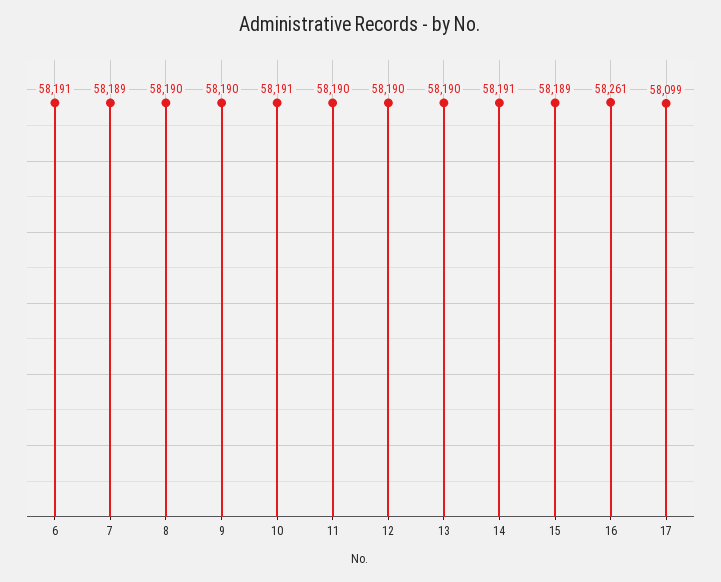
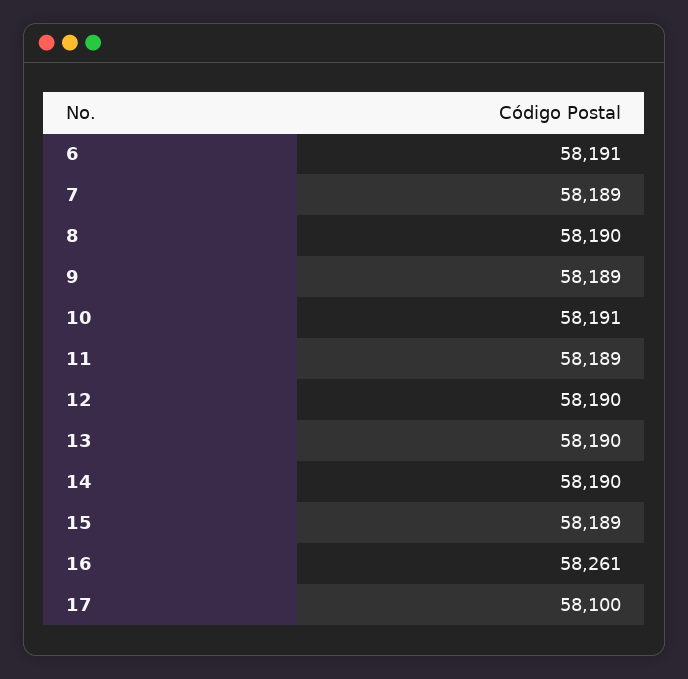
  {
    "6": 58191,
    "7": 58189,
    "8": 58190,
-   "9": 58190,
+   "9": 58189,
    "10": 58191,
-   "11": 58190,
+   "11": 58189,
    "12": 58190,
    "13": 58190,
-   "14": 58191,
+   "14": 58190,
    "15": 58189,
    "16": 58261,
-   "17": 58099
+   "17": 58100
  }

